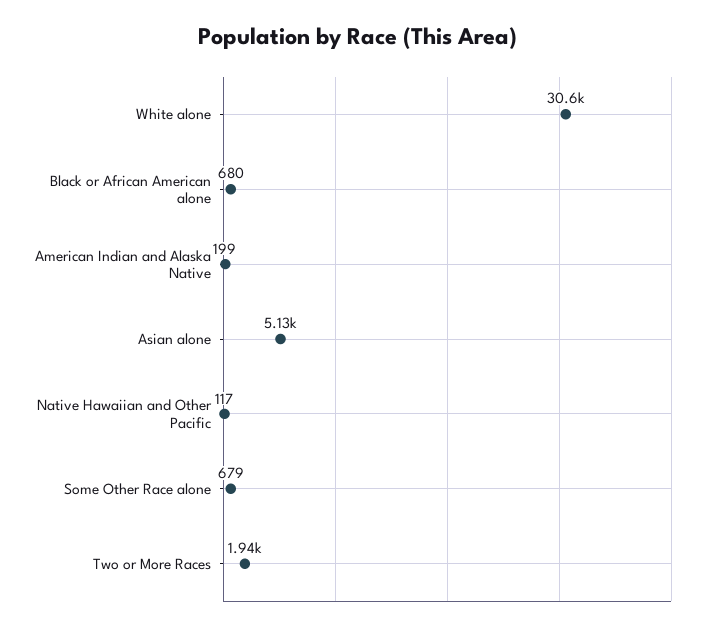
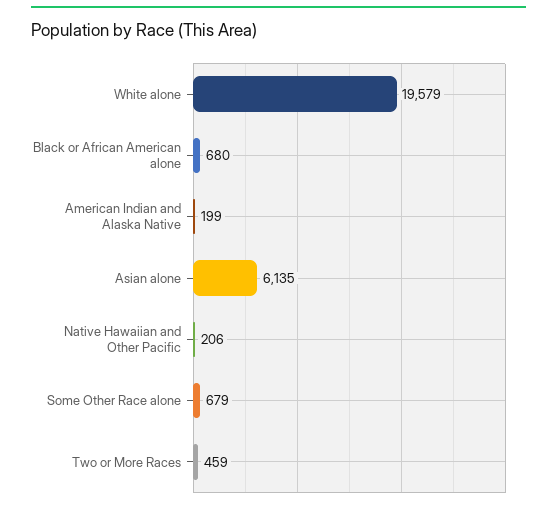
  {
-   "White alone": 30600,
+   "White alone": 19579,
    "Black or African American alone": 680,
    "American Indian and Alaska Native": 199,
-   "Asian alone": 5130,
+   "Asian alone": 6135,
-   "Native Hawaiian and Other Pacific": 117,
+   "Native Hawaiian and Other Pacific": 206,
    "Some Other Race alone": 679,
-   "Two or More Races": 1940
+   "Two or More Races": 459
  }

